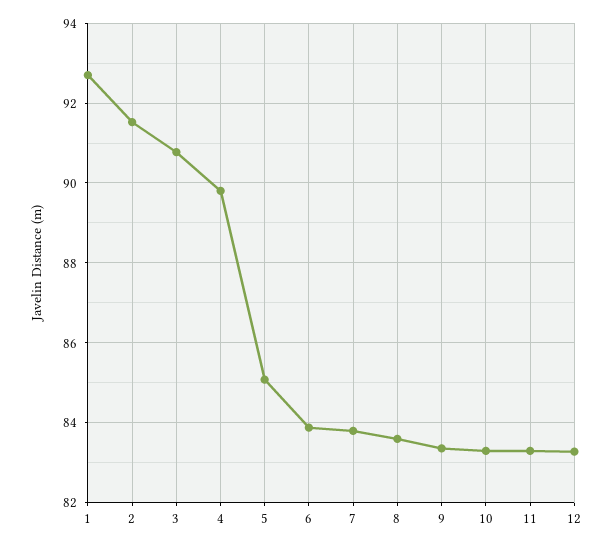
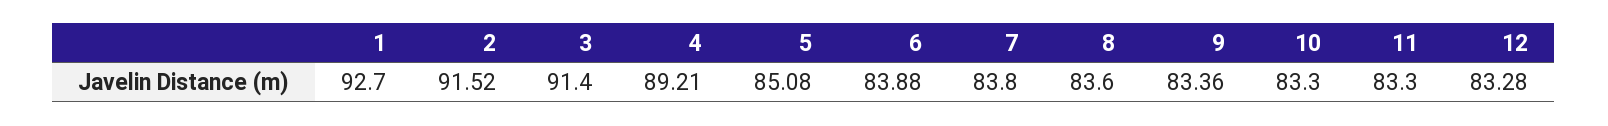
  {
    "1": 92.7,
    "2": 91.52,
-   "3": 90.8,
+   "3": 91.4,
-   "4": 89.8,
+   "4": 89.21,
    "5": 85.08,
    "6": 83.88,
    "7": 83.8,
    "8": 83.6,
    "9": 83.36,
    "10": 83.3,
    "11": 83.3,
    "12": 83.28
  }

